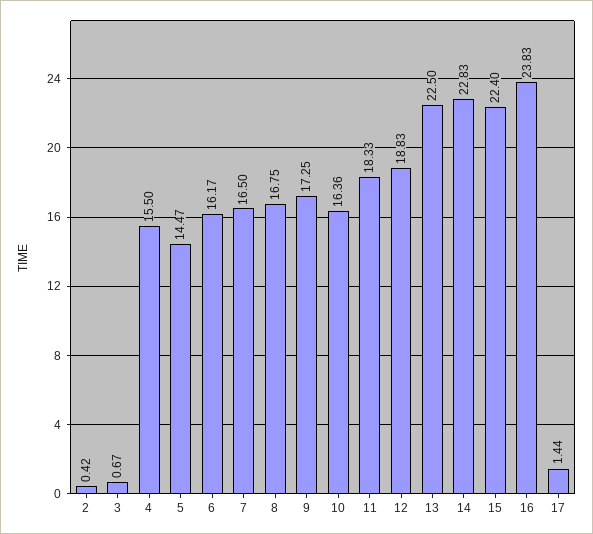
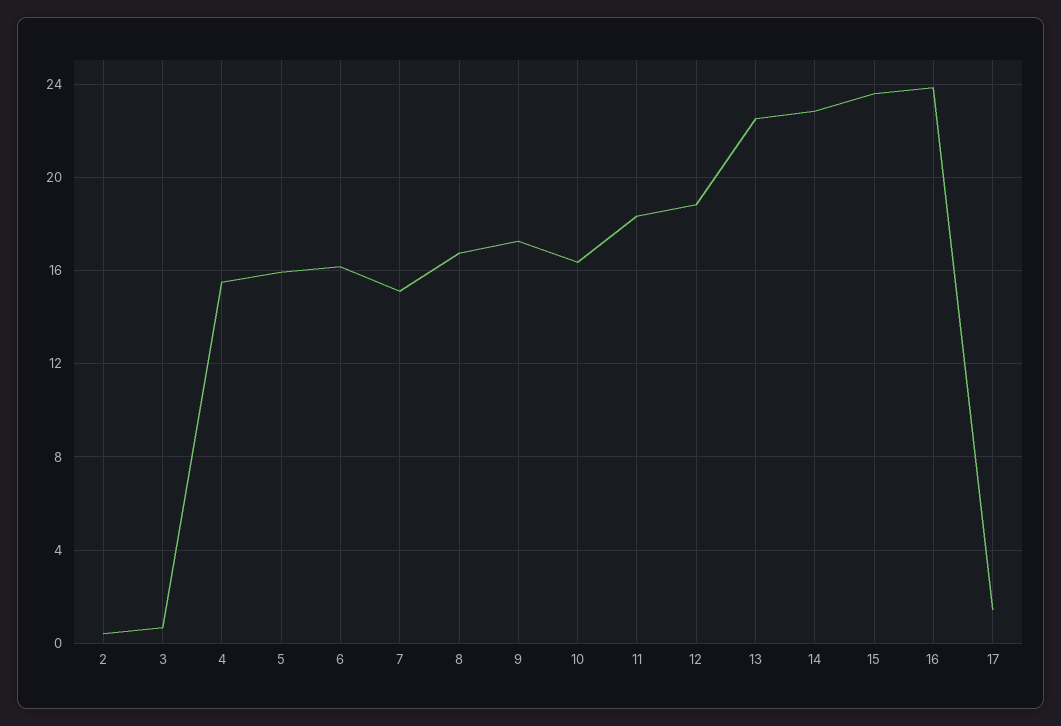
  {
    "2": 0.42,
    "3": 0.67,
    "4": 15.5,
-   "5": 14.47,
+   "5": 16,
    "6": 16.17,
-   "7": 16.5,
+   "7": 15,
    "8": 16.75,
    "9": 17.25,
    "10": 16.36,
    "11": 18.33,
    "12": 18.83,
    "13": 22.5,
    "14": 22.83,
-   "15": 22.4,
+   "15": 23.5,
    "16": 23.83,
    "17": 1.44
  }

